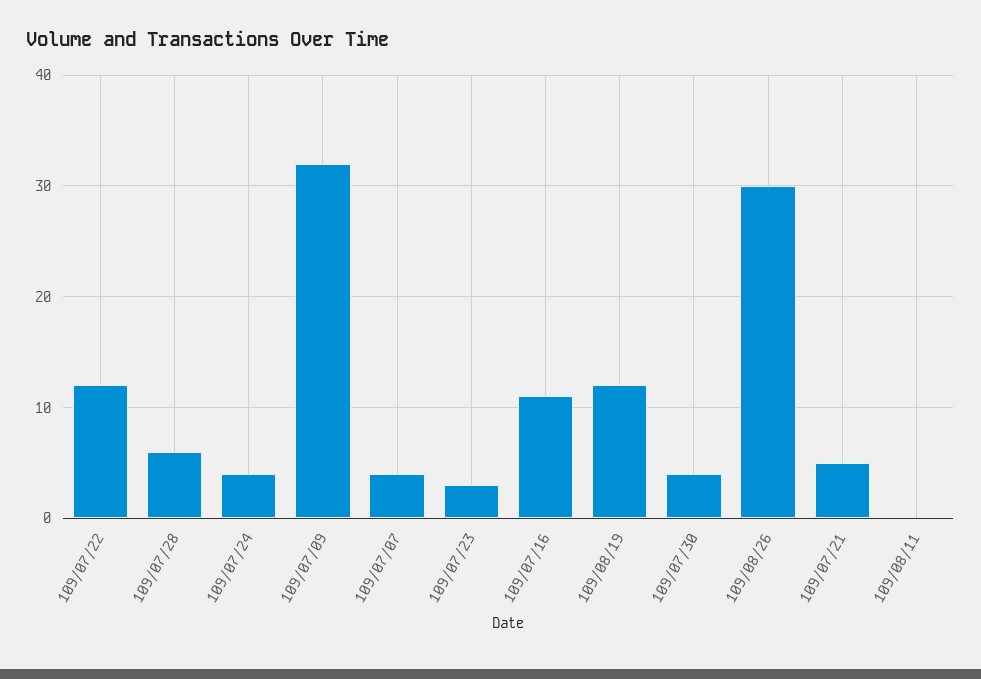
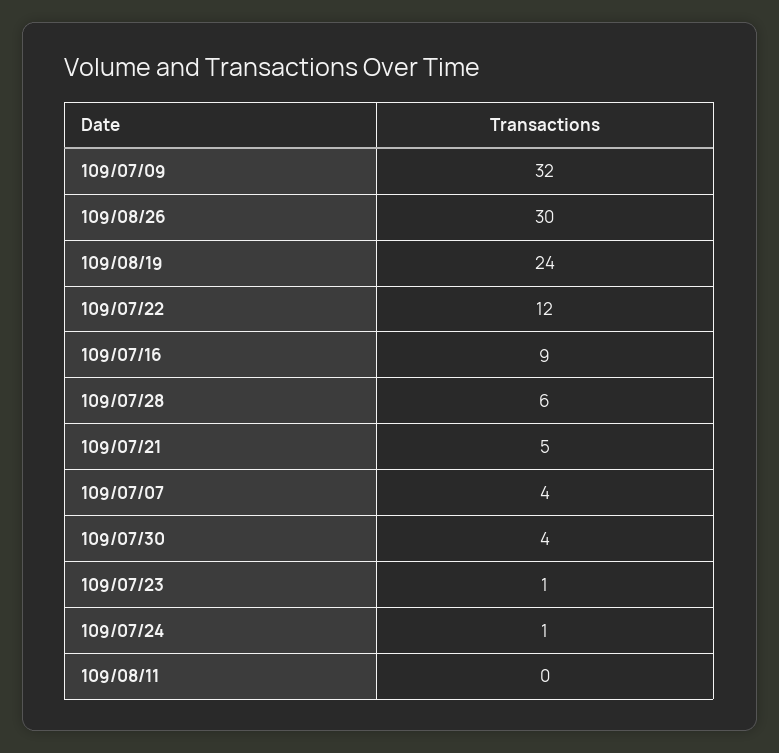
  {
    "109/07/22": 12,
    "109/07/28": 6,
-   "109/07/24": 4,
+   "109/07/24": 1,
    "109/07/09": 32,
    "109/07/07": 4,
-   "109/07/23": 3,
+   "109/07/23": 1,
-   "109/07/16": 11,
+   "109/07/16": 9,
-   "109/08/19": 12,
+   "109/08/19": 24,
    "109/07/30": 4,
    "109/08/26": 30,
    "109/07/21": 5,
    "109/08/11": 0
  }

